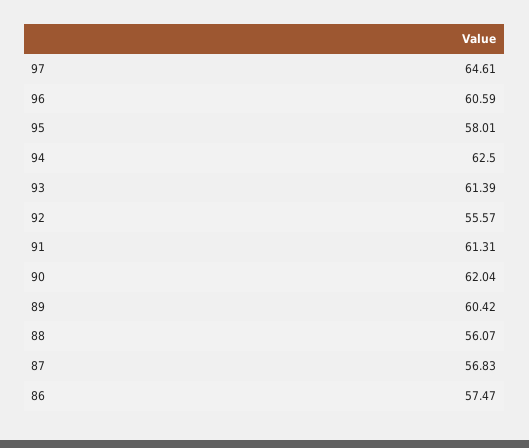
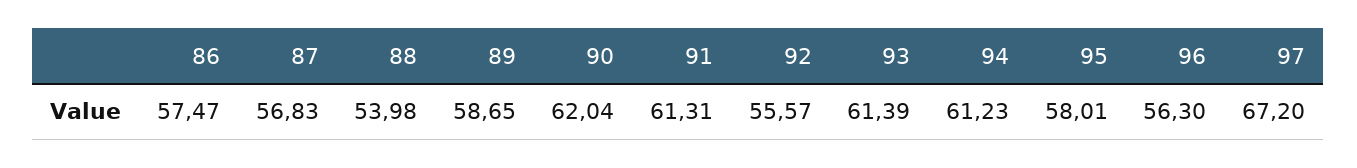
  {
-   "97": 64.61,
+   "97": 67.2,
-   "96": 60.59,
+   "96": 56.3,
    "95": 58.01,
-   "94": 62.5,
+   "94": 61.23,
    "93": 61.39,
    "92": 55.57,
    "91": 61.31,
    "90": 62.04,
-   "89": 60.42,
+   "89": 58.65,
-   "88": 56.07,
+   "88": 53.98,
    "87": 56.83,
    "86": 57.47
  }

